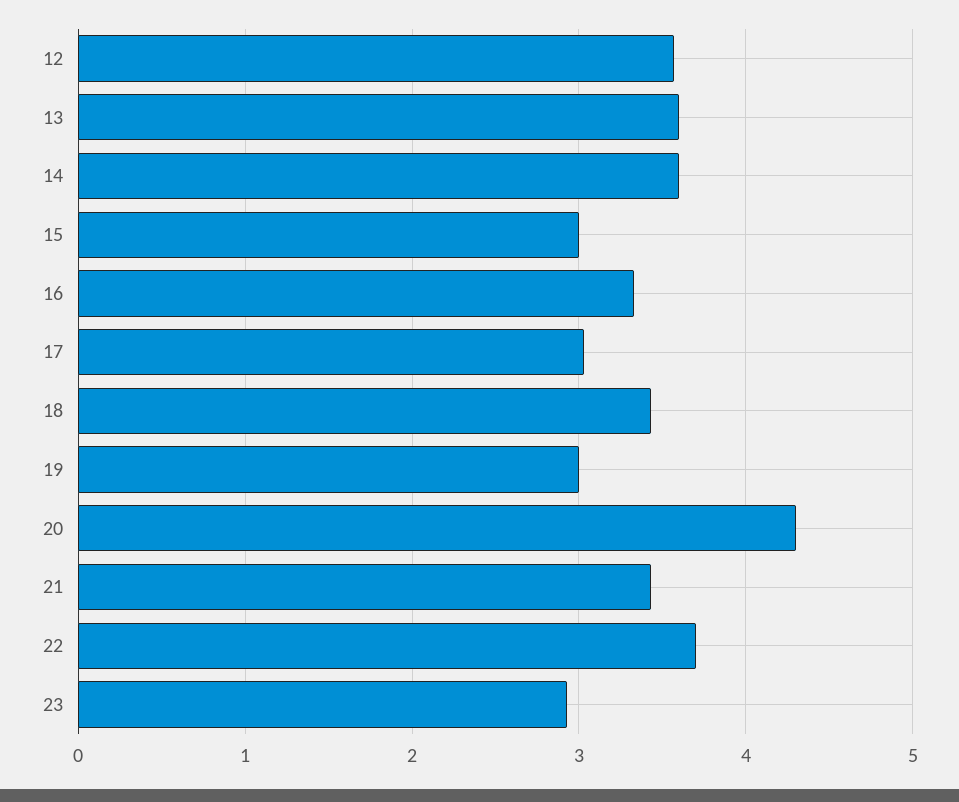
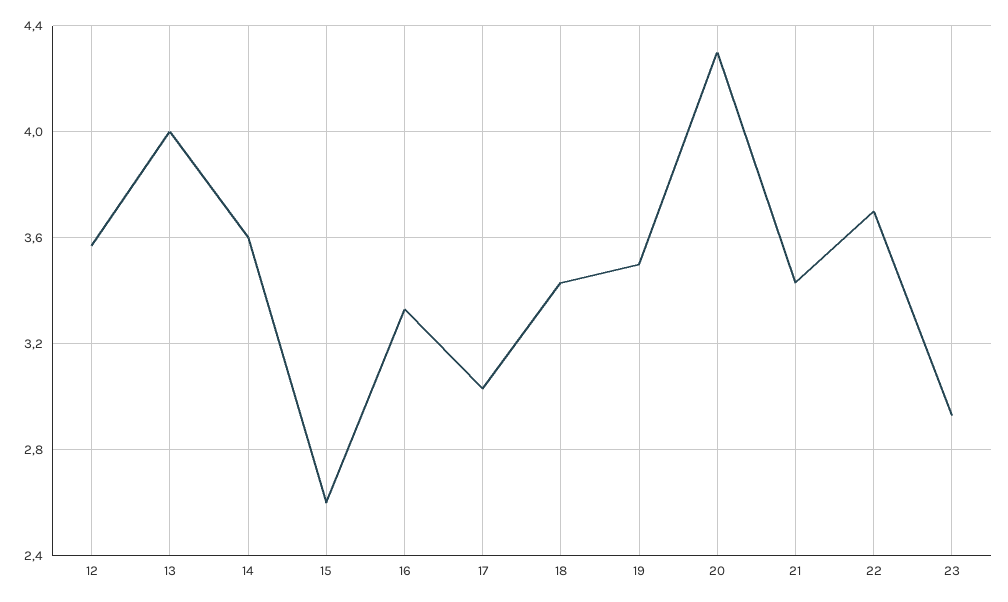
  {
    "12": 3.55,
-   "13": 3.6,
+   "13": 4,
    "14": 3.6,
-   "15": 3,
+   "15": 2.6,
    "16": 3.35,
    "17": 3.05,
    "18": 3.45,
-   "19": 3,
+   "19": 3.5,
    "20": 4.3,
    "21": 3.45,
    "22": 3.7,
    "23": 2.95
  }

